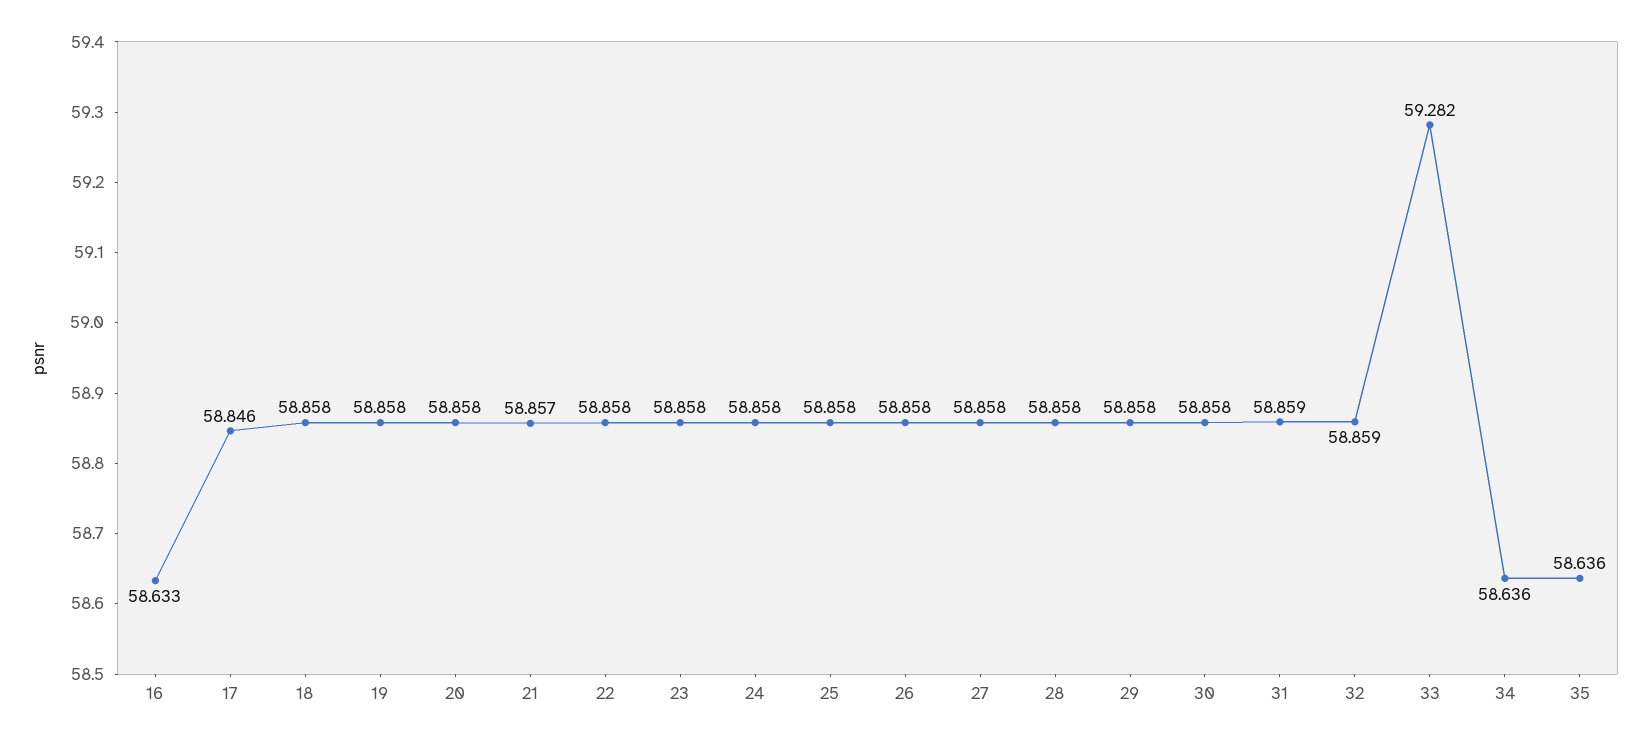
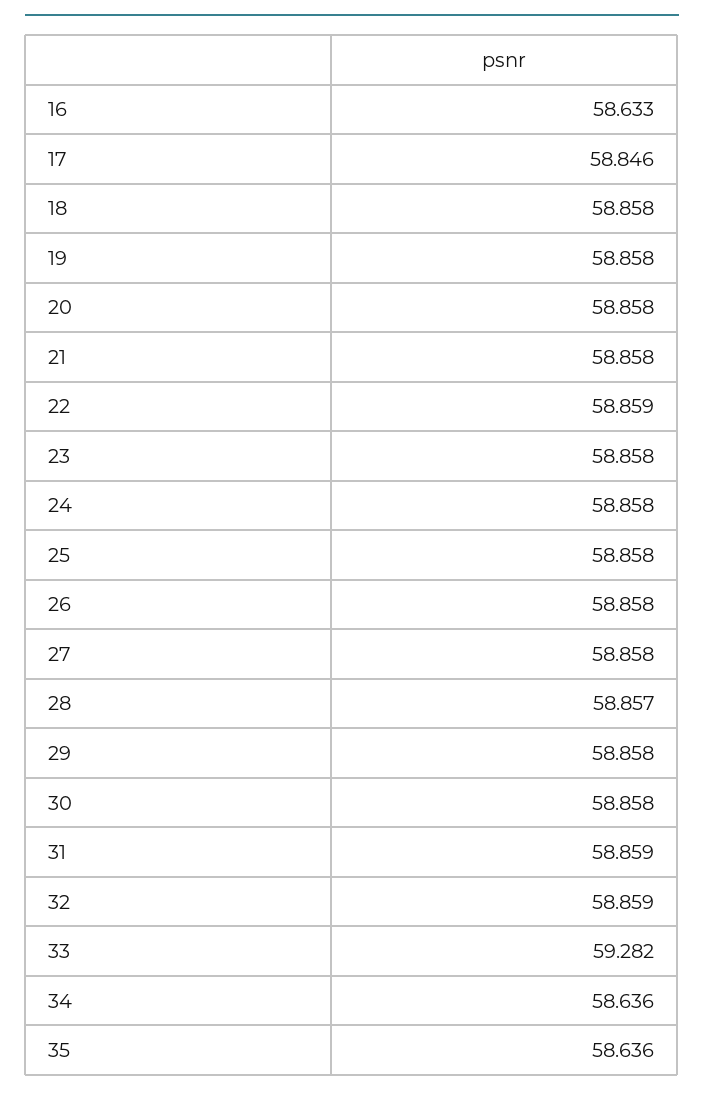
  {
    "16": 58.633,
    "17": 58.846,
    "18": 58.858,
    "19": 58.858,
    "20": 58.858,
-   "21": 58.857,
+   "21": 58.858,
-   "22": 58.858,
+   "22": 58.859,
    "23": 58.858,
    "24": 58.858,
    "25": 58.858,
    "26": 58.858,
    "27": 58.858,
-   "28": 58.858,
+   "28": 58.857,
    "29": 58.858,
    "30": 58.858,
    "31": 58.859,
    "32": 58.859,
    "33": 59.282,
    "34": 58.636,
    "35": 58.636
  }

